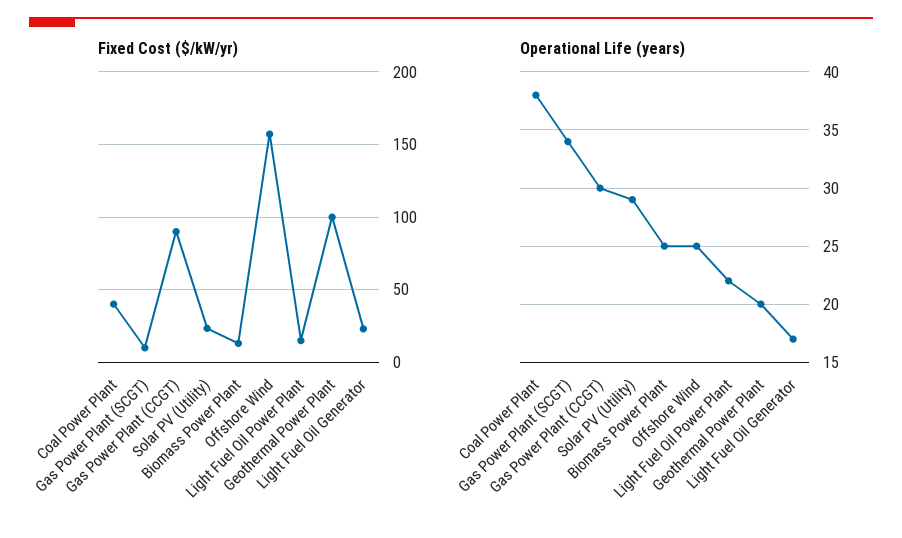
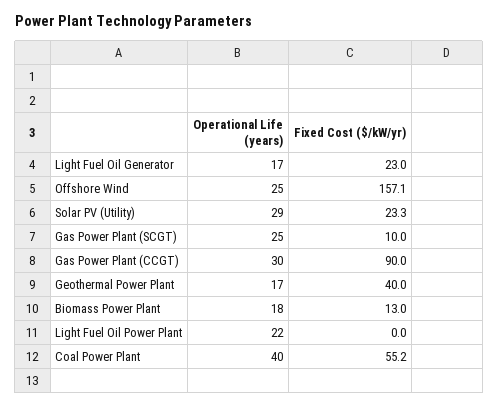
  {
    "Fixed Cost ($/kW/yr)": {
-     "Coal Power Plant": 40,
+     "Coal Power Plant": 55.2,
      "Gas Power Plant (SCGT)": 10,
      "Gas Power Plant (CCGT)": 90,
      "Solar PV (Utility)": 23.3,
      "Biomass Power Plant": 13,
      "Offshore Wind": 157.1,
-     "Light Fuel Oil Power Plant": 15,
+     "Light Fuel Oil Power Plant": 0,
-     "Geothermal Power Plant": 100,
+     "Geothermal Power Plant": 40,
      "Light Fuel Oil Generator": 23
    },
    "Operational Life (years)": {
-     "Coal Power Plant": 38,
+     "Coal Power Plant": 40,
-     "Gas Power Plant (SCGT)": 34,
+     "Gas Power Plant (SCGT)": 25,
      "Gas Power Plant (CCGT)": 30,
      "Solar PV (Utility)": 29,
-     "Biomass Power Plant": 25,
+     "Biomass Power Plant": 18,
      "Offshore Wind": 25,
      "Light Fuel Oil Power Plant": 22,
-     "Geothermal Power Plant": 20,
+     "Geothermal Power Plant": 17,
      "Light Fuel Oil Generator": 17
    }
  }

